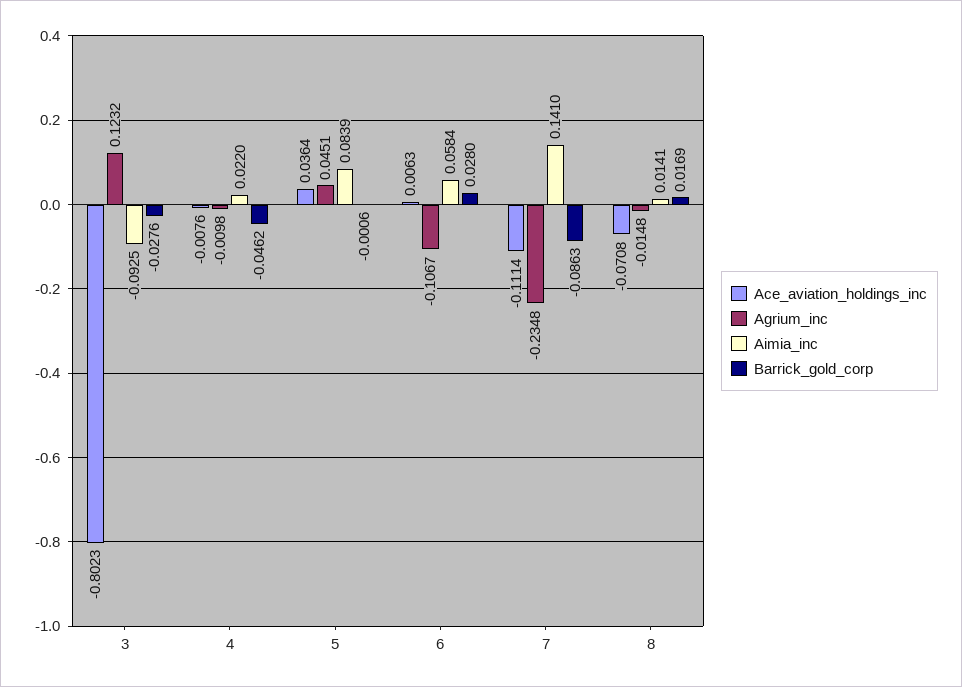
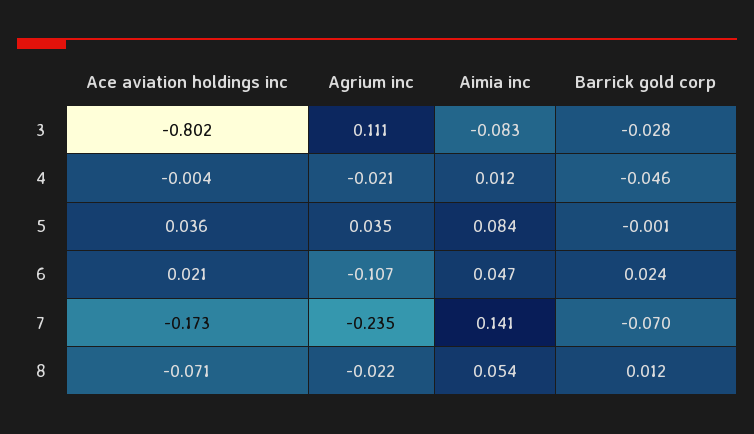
  {
    "Ace_aviation_holdings_inc": {
      "3": -0.8023,
-     "4": -0.0076,
+     "4": -0.004,
      "5": 0.0364,
-     "6": 0.0063,
+     "6": 0.021,
-     "7": -0.1114,
+     "7": -0.173,
      "8": -0.0708
    },
    "Agrium_inc": {
-     "3": 0.1232,
+     "3": 0.111,
-     "4": -0.0098,
+     "4": -0.021,
-     "5": 0.0451,
+     "5": 0.035,
      "6": -0.1067,
      "7": -0.2348,
-     "8": -0.0148
+     "8": -0.022
    },
    "Aimia_inc": {
-     "3": -0.0925,
+     "3": -0.083,
-     "4": 0.022,
+     "4": 0.012,
      "5": 0.0839,
-     "6": 0.0584,
+     "6": 0.047,
      "7": 0.141,
-     "8": 0.0141
+     "8": 0.054
    },
    "Barrick_gold_corp": {
      "3": -0.0276,
      "4": -0.0462,
      "5": -0.0006,
-     "6": 0.028,
+     "6": 0.024,
-     "7": -0.0863,
+     "7": -0.07,
-     "8": 0.0169
+     "8": 0.012
    }
  }

